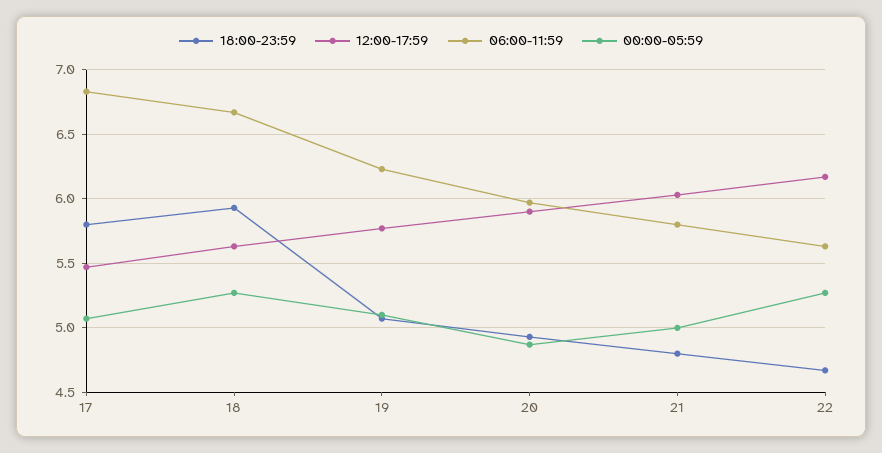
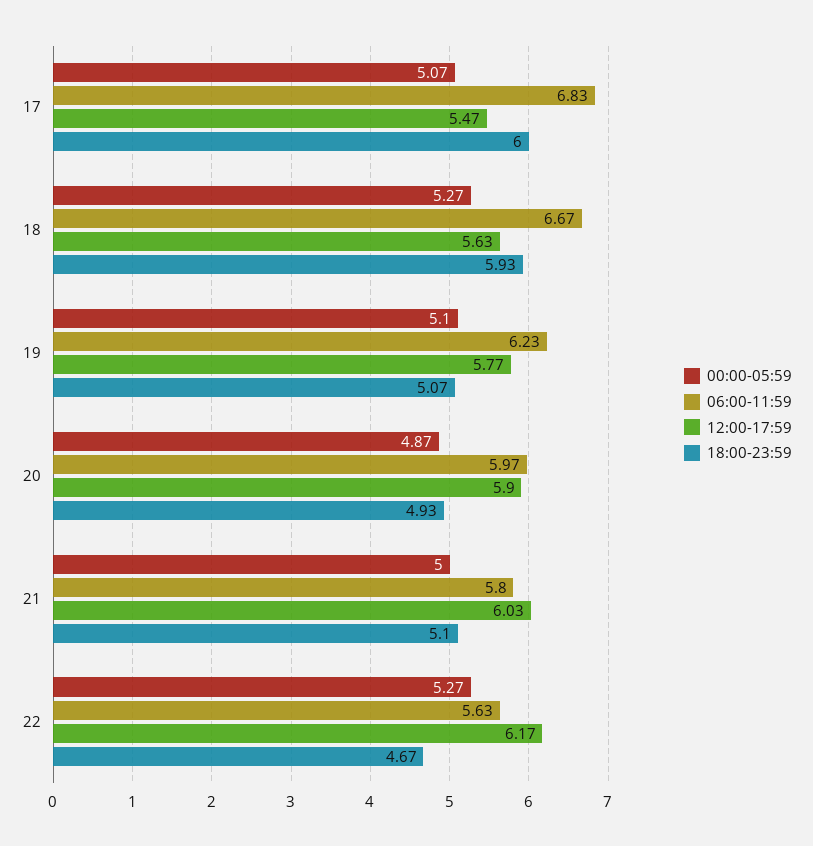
  {
    "18:00-23:59": {
-     "17": 5.8,
+     "17": 6,
      "18": 5.93,
      "19": 5.07,
      "20": 4.93,
-     "21": 4.8,
+     "21": 5.1,
      "22": 4.67
    },
    "12:00-17:59": {
      "17": 5.47,
      "18": 5.63,
      "19": 5.77,
      "20": 5.9,
      "21": 6.03,
      "22": 6.17
    },
    "06:00-11:59": {
      "17": 6.83,
      "18": 6.67,
      "19": 6.23,
      "20": 5.97,
      "21": 5.8,
      "22": 5.63
    },
    "00:00-05:59": {
      "17": 5.07,
      "18": 5.27,
      "19": 5.1,
      "20": 4.87,
      "21": 5,
      "22": 5.27
    }
  }

